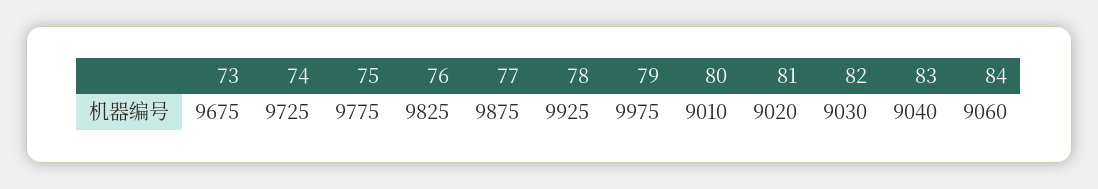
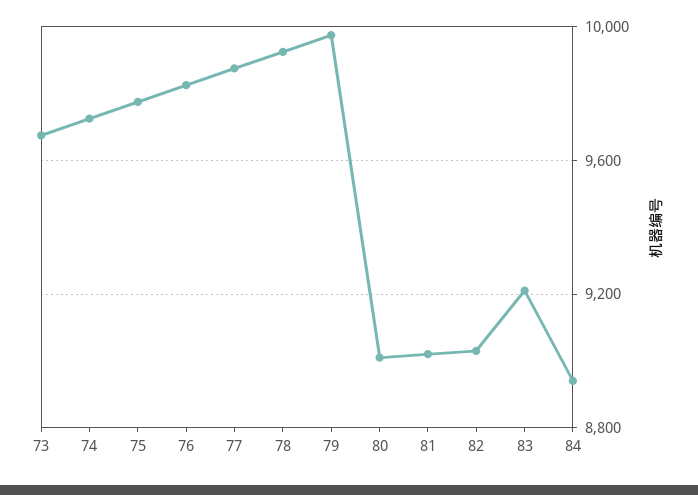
  {
    "73": 9675,
    "74": 9725,
    "75": 9775,
    "76": 9825,
    "77": 9875,
    "78": 9925,
    "79": 9975,
    "80": 9010,
    "81": 9020,
    "82": 9030,
-   "83": 9040,
+   "83": 9200,
-   "84": 9060
+   "84": 8950
  }

